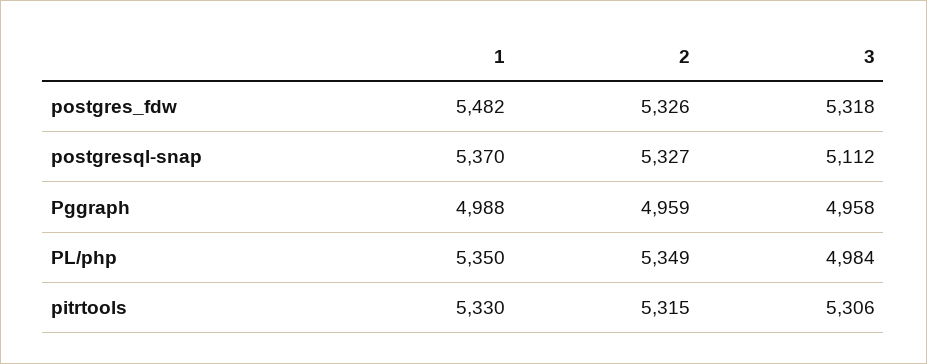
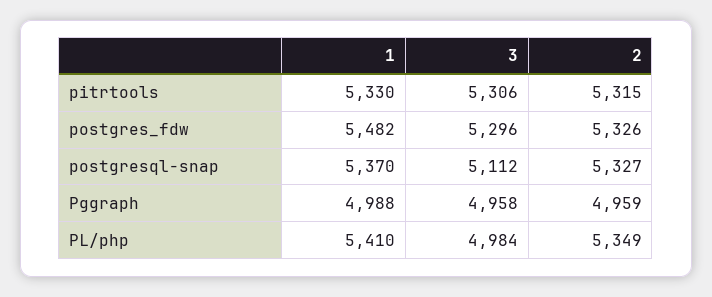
  {
    "1": {
      "postgres_fdw": 5482,
      "postgresql-snap": 5370,
      "Pggraph": 4988,
-     "PL/php": 5350,
+     "PL/php": 5410,
      "pitrtools": 5330
    },
    "2": {
      "postgres_fdw": 5326,
      "postgresql-snap": 5327,
      "Pggraph": 4959,
      "PL/php": 5349,
      "pitrtools": 5315
    },
    "3": {
-     "postgres_fdw": 5318,
+     "postgres_fdw": 5296,
      "postgresql-snap": 5112,
      "Pggraph": 4958,
      "PL/php": 4984,
      "pitrtools": 5306
    }
  }

